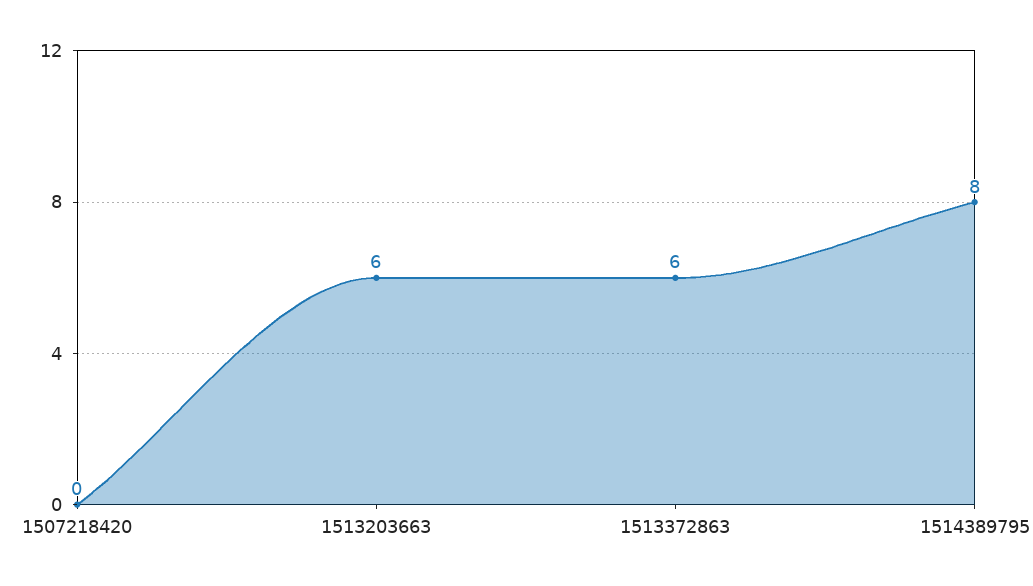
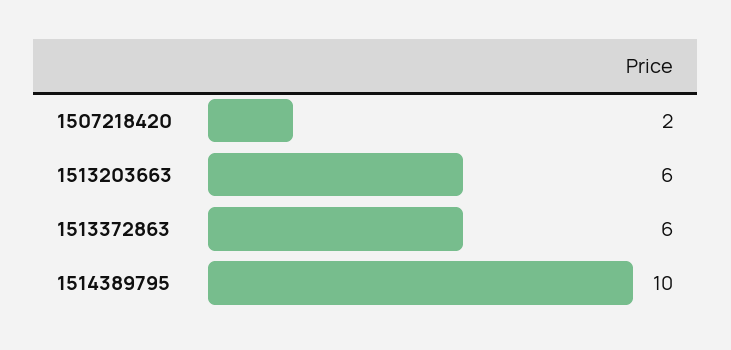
  {
-   "1507218420": 0,
+   "1507218420": 2,
    "1513203663": 6,
    "1513372863": 6,
-   "1514389795": 8
+   "1514389795": 10
  }

